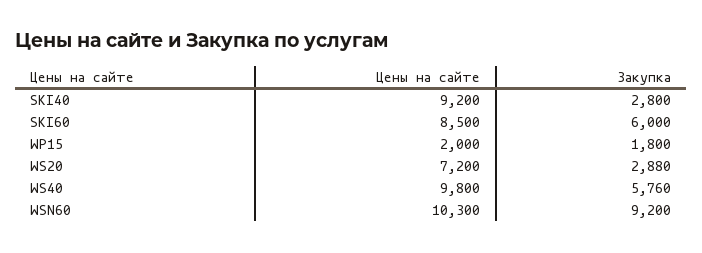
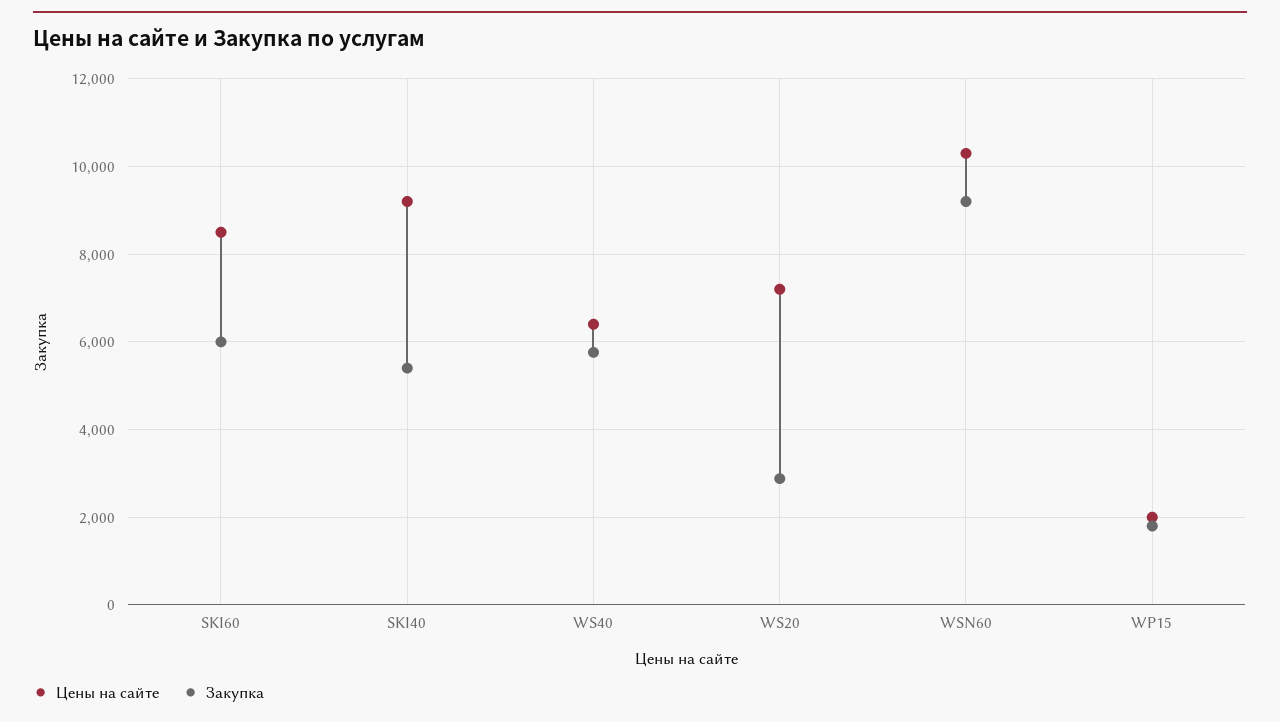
  {
    "Цены на сайте": {
      "SKI40": 9200,
      "SKI60": 8500,
      "WP15": 2000,
      "WS20": 7200,
-     "WS40": 9800,
+     "WS40": 6400,
      "WSN60": 10300
    },
    "Закупка": {
-     "SKI40": 2800,
+     "SKI40": 5400,
      "SKI60": 6000,
      "WP15": 1800,
      "WS20": 2880,
      "WS40": 5760,
      "WSN60": 9200
    }
  }

